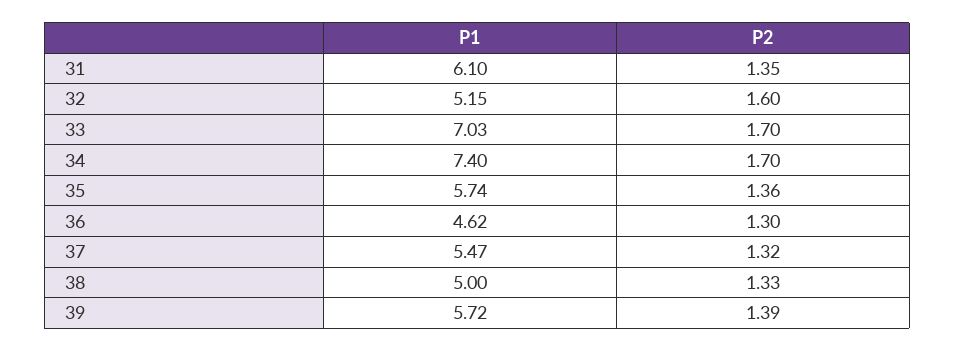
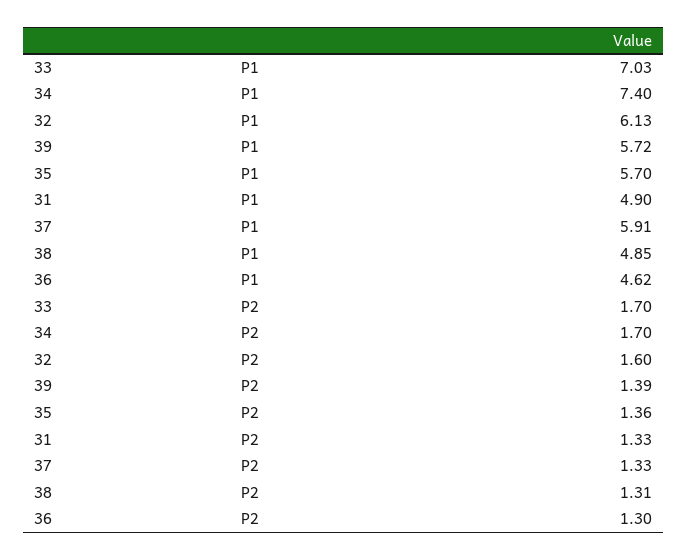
  {
    "P1": {
-     "31": 6.1,
+     "31": 4.9,
-     "32": 5.15,
+     "32": 6.13,
      "33": 7.03,
      "34": 7.4,
-     "35": 5.74,
+     "35": 5.7,
      "36": 4.62,
-     "37": 5.47,
+     "37": 5.91,
-     "38": 5,
+     "38": 4.85,
      "39": 5.72
    },
    "P2": {
-     "31": 1.35,
+     "31": 1.33,
      "32": 1.6,
      "33": 1.7,
      "34": 1.7,
      "35": 1.36,
      "36": 1.3,
-     "37": 1.32,
+     "37": 1.33,
-     "38": 1.33,
+     "38": 1.31,
      "39": 1.39
    }
  }

